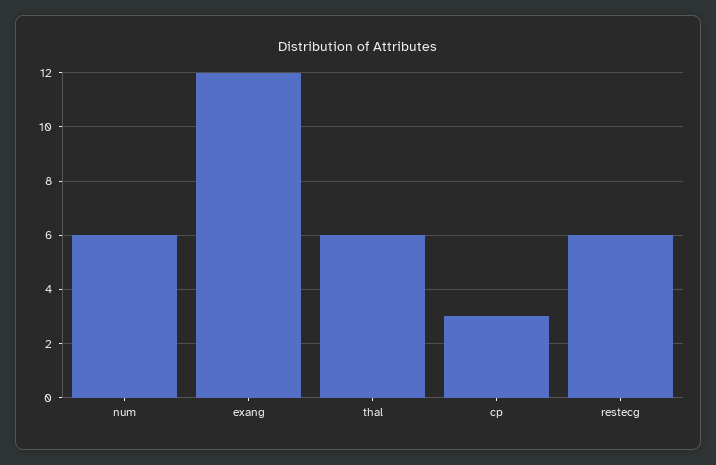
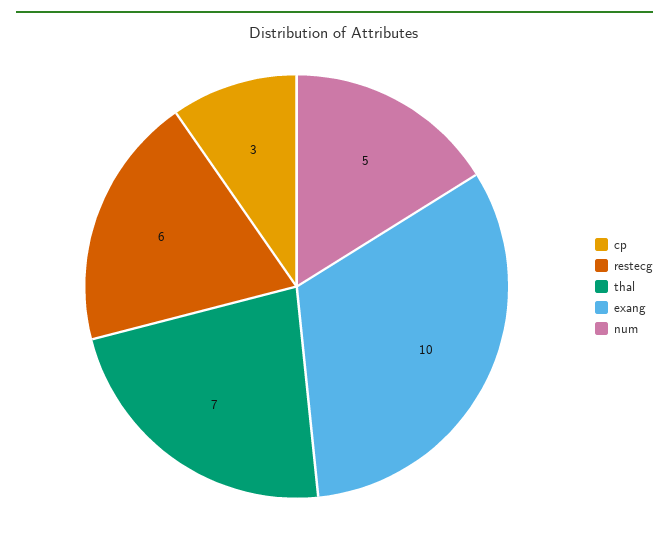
  {
-   "num": 6,
+   "num": 5,
-   "exang": 12,
+   "exang": 10,
-   "thal": 6,
+   "thal": 7,
    "cp": 3,
    "restecg": 6
  }

